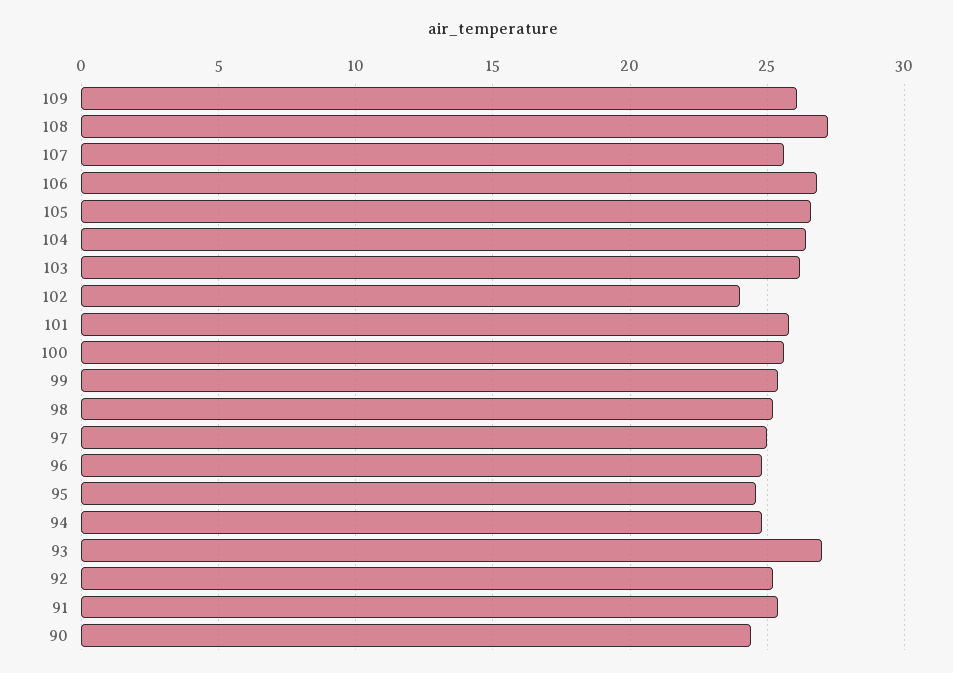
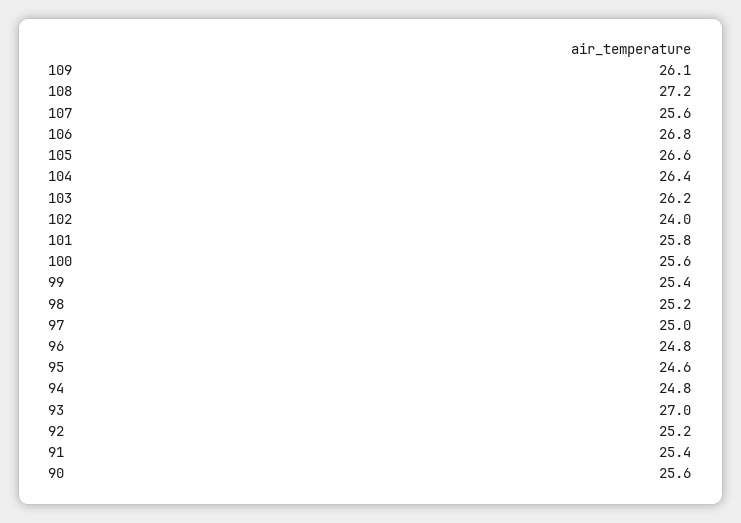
  {
    "109": 26.1,
    "108": 27.2,
    "107": 25.6,
    "106": 26.8,
    "105": 26.6,
    "104": 26.4,
    "103": 26.2,
    "102": 24,
    "101": 25.8,
    "100": 25.6,
    "99": 25.4,
    "98": 25.2,
    "97": 25,
    "96": 24.8,
    "95": 24.6,
    "94": 24.8,
    "93": 27,
    "92": 25.2,
    "91": 25.4,
-   "90": 24.5
+   "90": 25.6
  }

